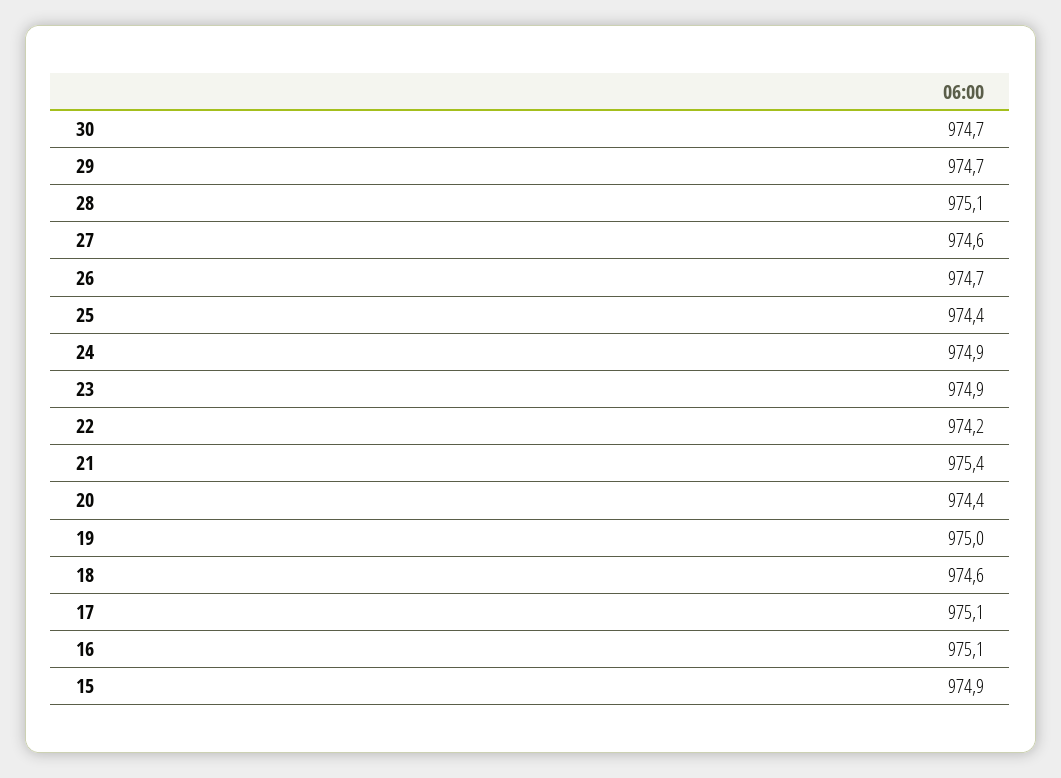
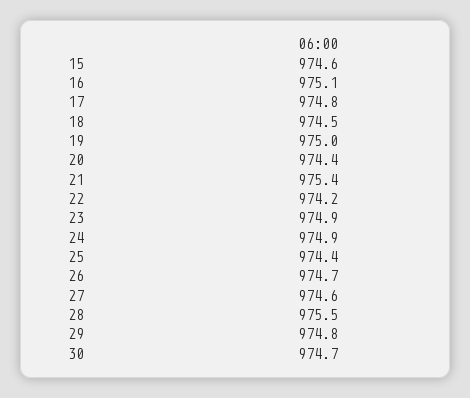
  {
    "30": 974.7,
-   "29": 974.7,
+   "29": 974.8,
-   "28": 975.1,
+   "28": 975.5,
    "27": 974.6,
    "26": 974.7,
    "25": 974.4,
    "24": 974.9,
    "23": 974.9,
    "22": 974.2,
    "21": 975.4,
    "20": 974.4,
    "19": 975,
-   "18": 974.6,
+   "18": 974.5,
-   "17": 975.1,
+   "17": 974.8,
    "16": 975.1,
-   "15": 974.9
+   "15": 974.6
  }

